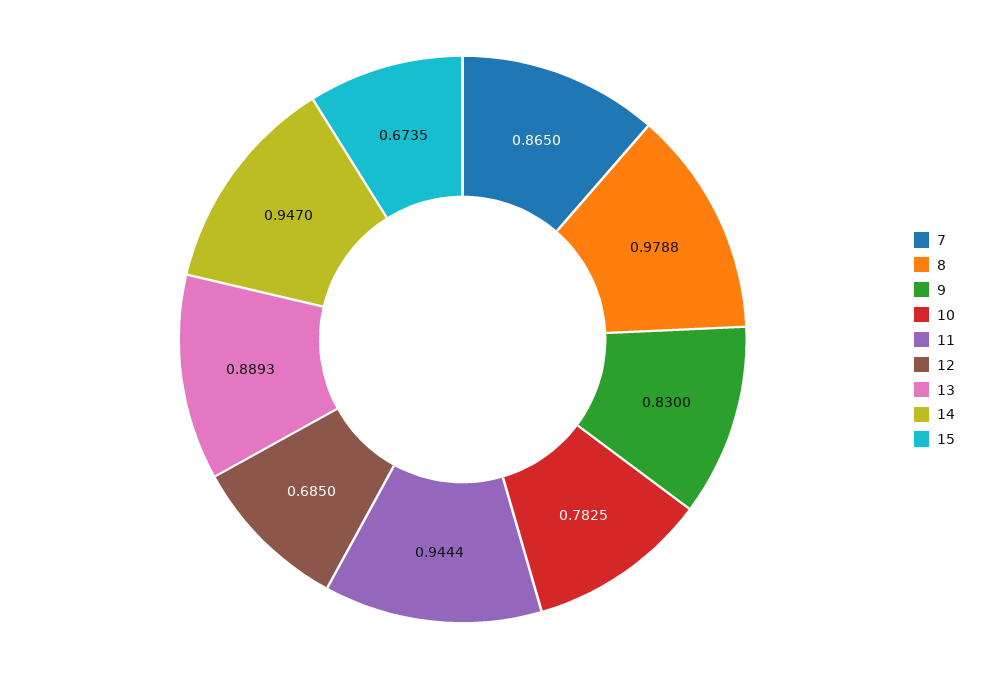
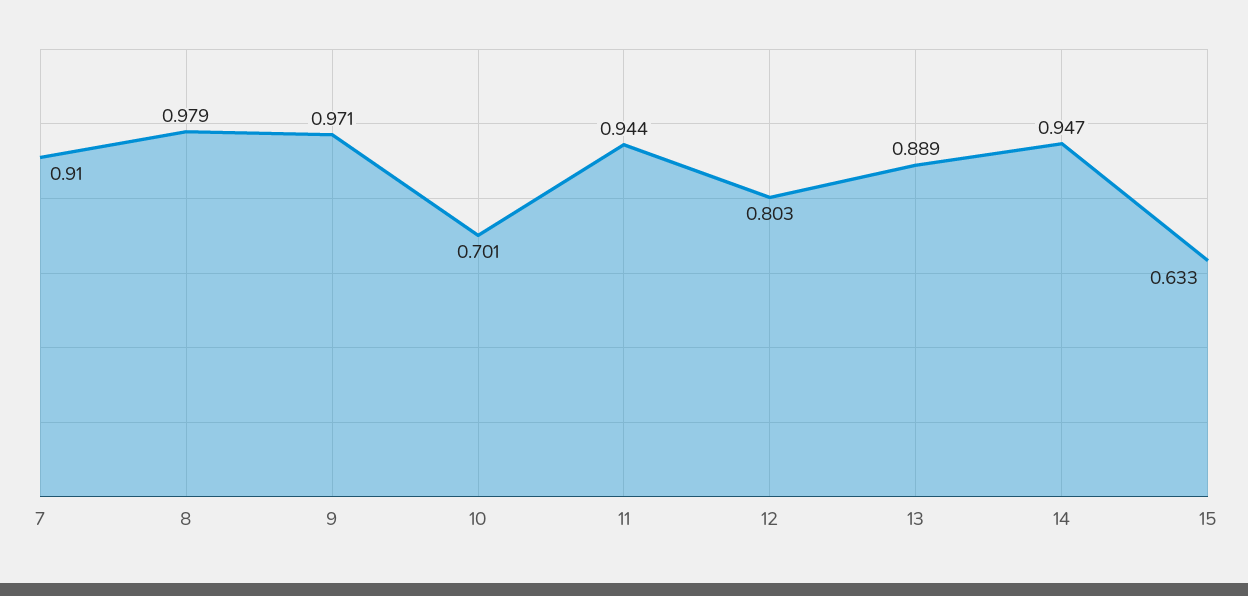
  {
-   "7": 0.865,
+   "7": 0.91,
    "8": 0.9788,
-   "9": 0.83,
+   "9": 0.971,
-   "10": 0.7825,
+   "10": 0.701,
    "11": 0.9444,
-   "12": 0.685,
+   "12": 0.803,
    "13": 0.8893,
    "14": 0.947,
-   "15": 0.6735
+   "15": 0.633
  }

